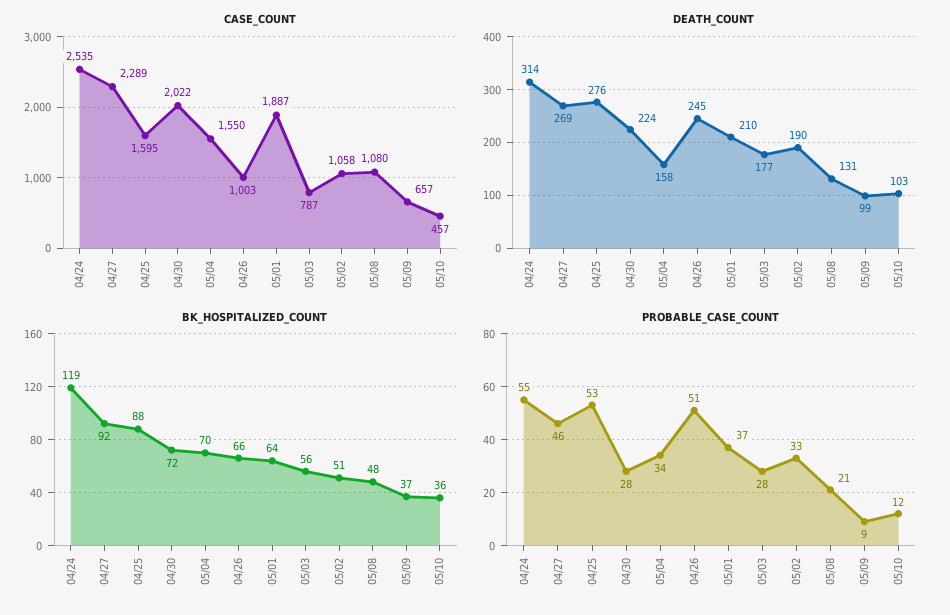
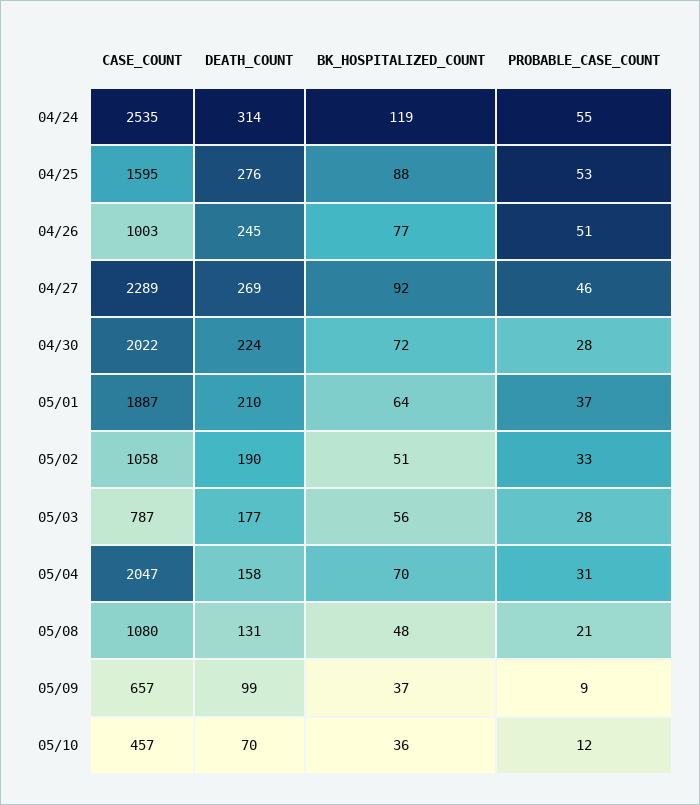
  {
    "CASE_COUNT": {
      "04/24": 2535,
      "04/27": 2289,
      "04/25": 1595,
      "04/30": 2022,
-     "05/04": 1550,
+     "05/04": 2047,
      "04/26": 1003,
      "05/01": 1887,
      "05/03": 787,
      "05/02": 1058,
      "05/08": 1080,
      "05/09": 657,
      "05/10": 457
    },
    "DEATH_COUNT": {
      "04/24": 314,
      "04/27": 269,
      "04/25": 276,
      "04/30": 224,
      "05/04": 158,
      "04/26": 245,
      "05/01": 210,
      "05/03": 177,
      "05/02": 190,
      "05/08": 131,
      "05/09": 99,
-     "05/10": 103
+     "05/10": 70
    },
    "BK_HOSPITALIZED_COUNT": {
      "04/24": 119,
      "04/27": 92,
      "04/25": 88,
      "04/30": 72,
      "05/04": 70,
-     "04/26": 66,
+     "04/26": 77,
      "05/01": 64,
      "05/03": 56,
      "05/02": 51,
      "05/08": 48,
      "05/09": 37,
      "05/10": 36
    },
    "PROBABLE_CASE_COUNT": {
      "04/24": 55,
      "04/27": 46,
      "04/25": 53,
      "04/30": 28,
-     "05/04": 34,
+     "05/04": 31,
      "04/26": 51,
      "05/01": 37,
      "05/03": 28,
      "05/02": 33,
      "05/08": 21,
      "05/09": 9,
      "05/10": 12
    }
  }

